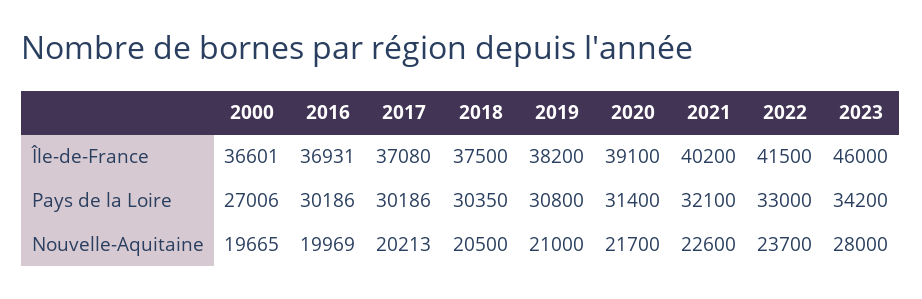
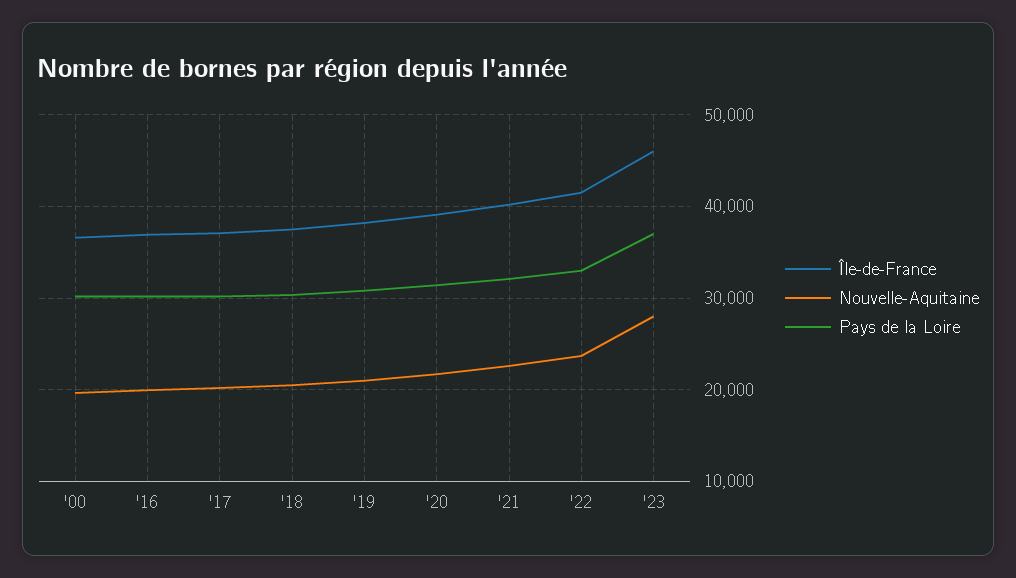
  {
    "Île-de-France": {
      "2000": 36601,
      "2016": 36931,
      "2017": 37080,
      "2018": 37500,
      "2019": 38200,
      "2020": 39100,
      "2021": 40200,
      "2022": 41500,
      "2023": 46000
    },
    "Pays de la Loire": {
-     "2000": 27006,
+     "2000": 30000,
      "2016": 30186,
      "2017": 30186,
      "2018": 30350,
      "2019": 30800,
      "2020": 31400,
      "2021": 32100,
      "2022": 33000,
-     "2023": 34200
+     "2023": 37000
    },
    "Nouvelle-Aquitaine": {
      "2000": 19665,
      "2016": 19969,
      "2017": 20213,
      "2018": 20500,
      "2019": 21000,
      "2020": 21700,
      "2021": 22600,
      "2022": 23700,
      "2023": 28000
    }
  }

